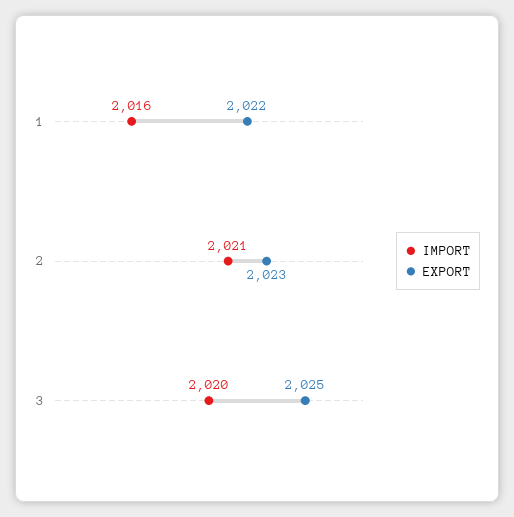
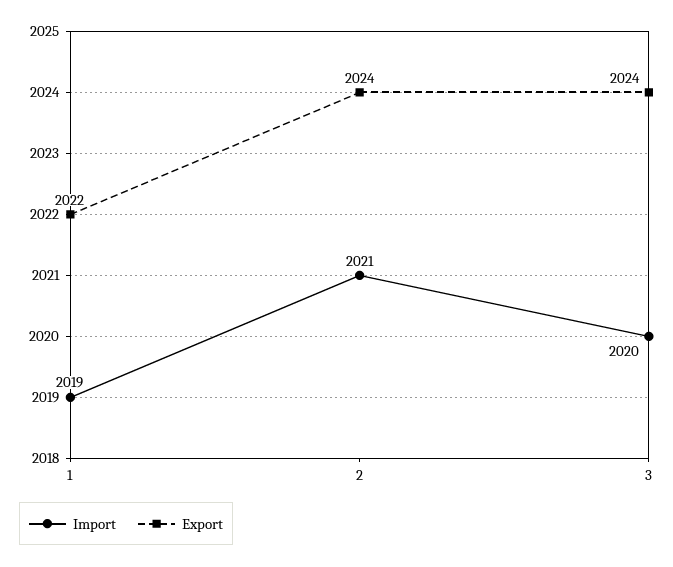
  {
    "IMPORT": {
-     "1": 2016,
+     "1": 2019,
      "2": 2021,
      "3": 2020
    },
    "EXPORT": {
      "1": 2022,
-     "2": 2023,
+     "2": 2024,
-     "3": 2025
+     "3": 2024
    }
  }

